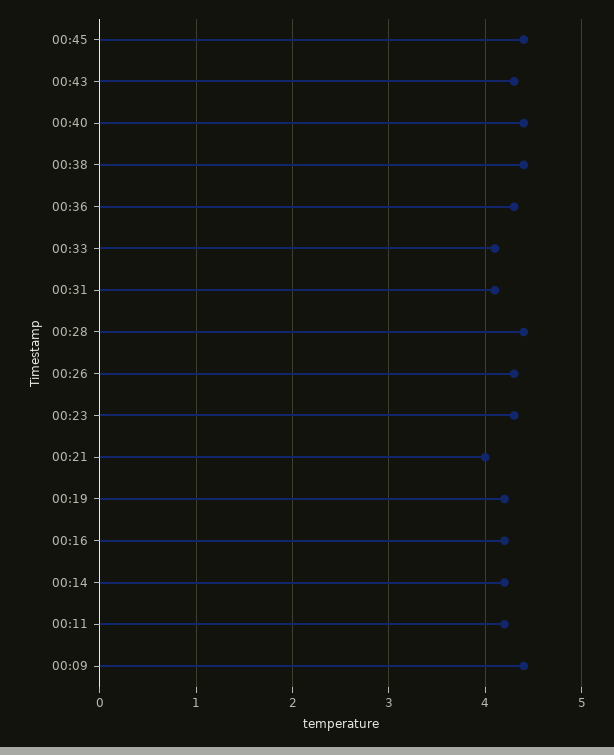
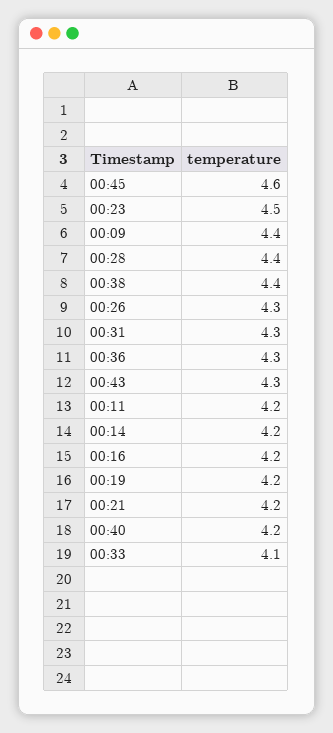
  {
-   "00:45": 4.4,
+   "00:45": 4.6,
    "00:43": 4.3,
-   "00:40": 4.4,
+   "00:40": 4.2,
    "00:38": 4.4,
    "00:36": 4.3,
    "00:33": 4.1,
-   "00:31": 4.1,
+   "00:31": 4.3,
    "00:28": 4.4,
    "00:26": 4.3,
-   "00:23": 4.3,
+   "00:23": 4.5,
-   "00:21": 4,
+   "00:21": 4.2,
    "00:19": 4.2,
    "00:16": 4.2,
    "00:14": 4.2,
    "00:11": 4.2,
    "00:09": 4.4
  }

